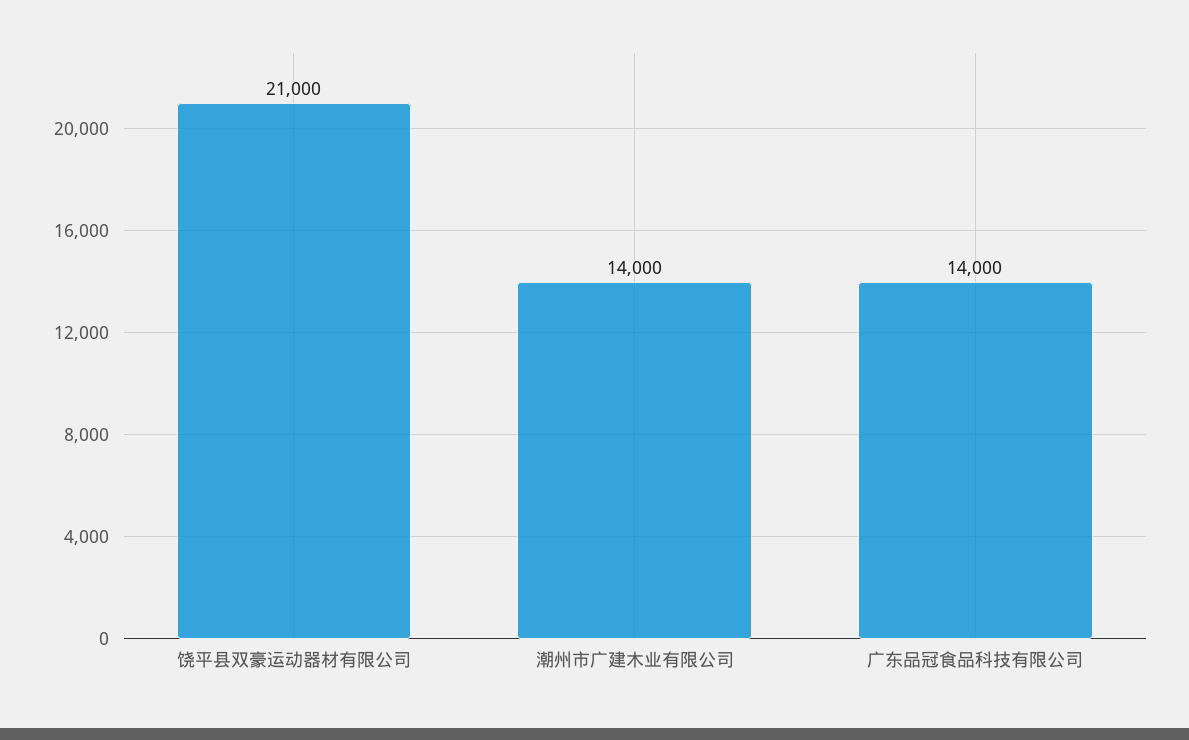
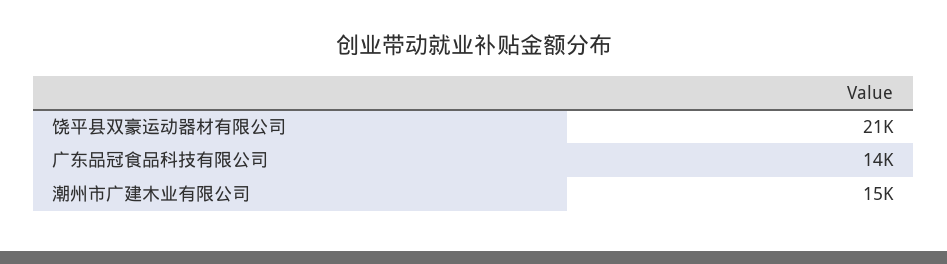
  {
    "饶平县双豪运动器材有限公司": 21000,
-   "潮州市广建木业有限公司": 14000,
+   "潮州市广建木业有限公司": 15000,
    "广东品冠食品科技有限公司": 14000
  }

